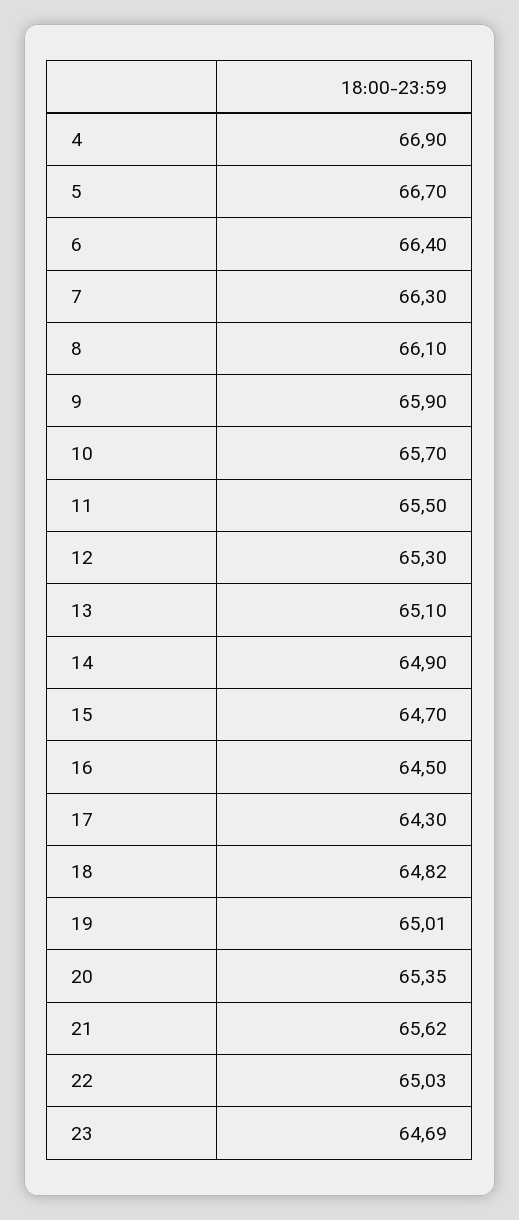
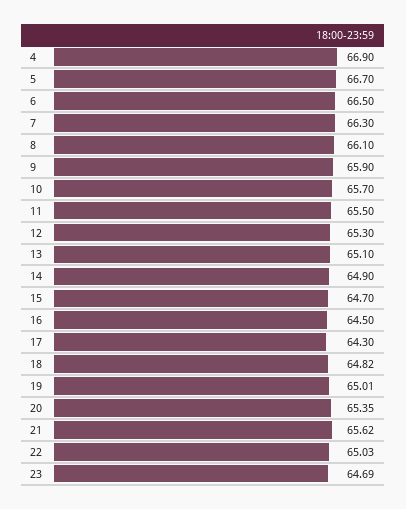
  {
    "4": 66.9,
    "5": 66.7,
-   "6": 66.4,
+   "6": 66.5,
    "7": 66.3,
    "8": 66.1,
    "9": 65.9,
    "10": 65.7,
    "11": 65.5,
    "12": 65.3,
    "13": 65.1,
    "14": 64.9,
    "15": 64.7,
    "16": 64.5,
    "17": 64.3,
    "18": 64.82,
    "19": 65.01,
    "20": 65.35,
    "21": 65.62,
    "22": 65.03,
    "23": 64.69
  }

